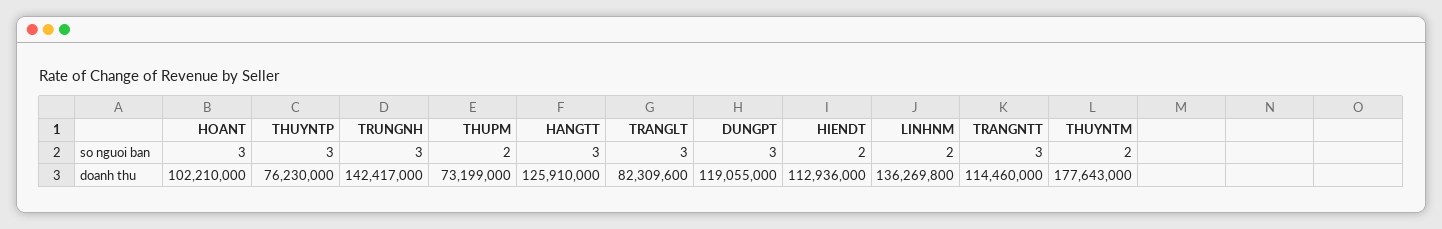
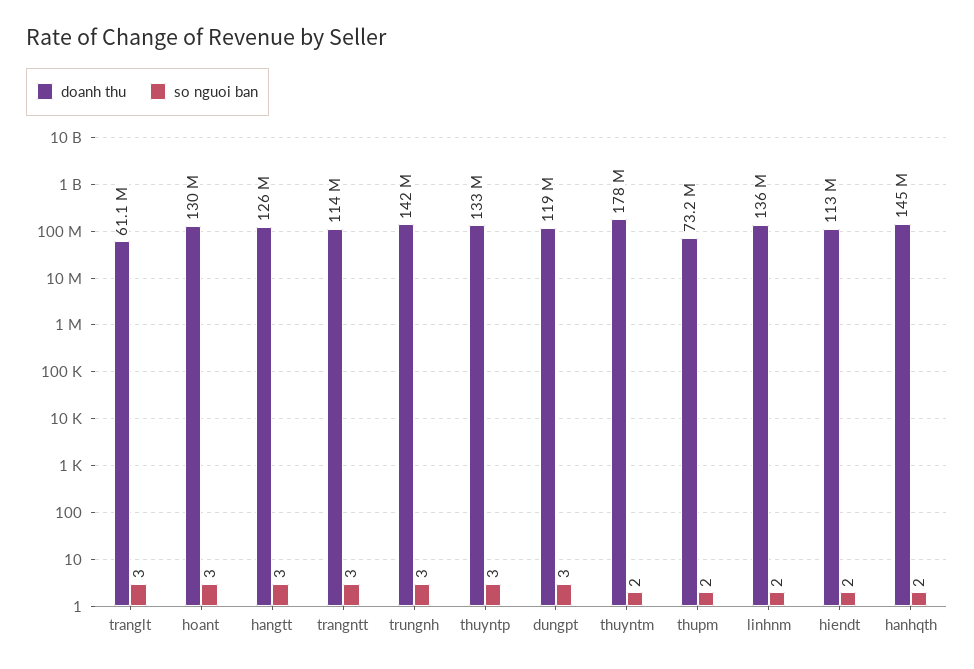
  {
    "so nguoi ban": {
      "HOANT": 3,
      "THUYNTP": 3,
      "TRUNGNH": 3,
      "THUPM": 2,
      "HANGTT": 3,
      "TRANGLT": 3,
      "DUNGPT": 3,
      "HIENDT": 2,
      "LINHNM": 2,
      "TRANGNTT": 3,
-     "THUYNTM": 2
+     "THUYNTM": 2,
+     "hanhqth": 2
    },
    "doanh thu": {
-     "HOANT": 102210000,
+     "HOANT": 130000000,
-     "THUYNTP": 76230000,
+     "THUYNTP": 133000000,
      "TRUNGNH": 142417000,
      "THUPM": 73199000,
      "HANGTT": 125910000,
-     "TRANGLT": 82309600,
+     "TRANGLT": 61100000,
      "DUNGPT": 119055000,
      "HIENDT": 112936000,
      "LINHNM": 136269800,
      "TRANGNTT": 114460000,
-     "THUYNTM": 177643000
+     "THUYNTM": 177643000,
+     "hanhqth": 145000000
    }
  }

